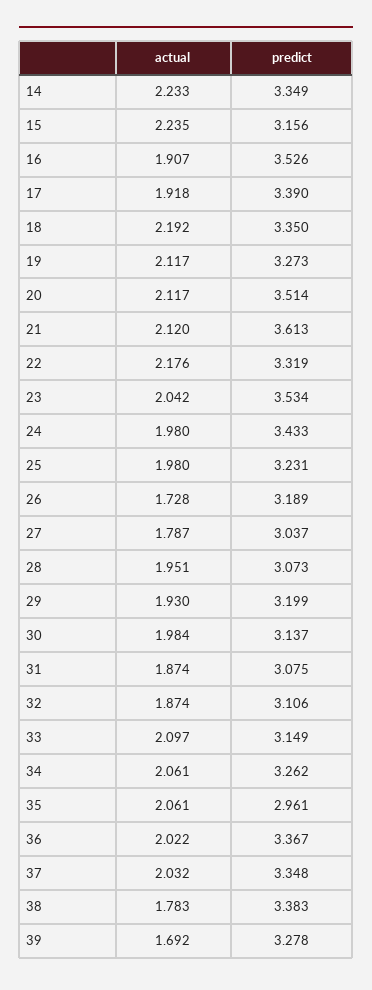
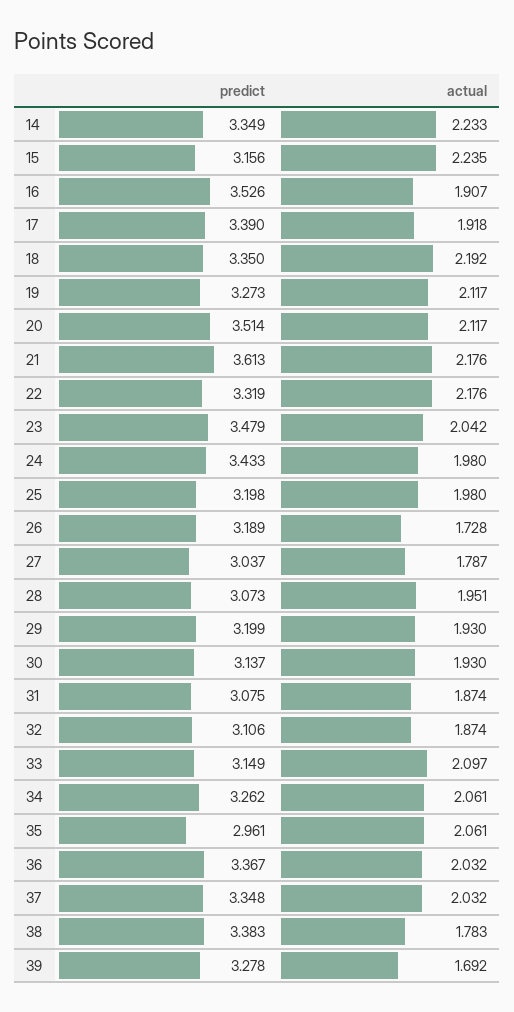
  {
    "actual": {
      "14": 2.233,
      "15": 2.235,
      "16": 1.907,
      "17": 1.918,
      "18": 2.192,
      "19": 2.117,
      "20": 2.117,
-     "21": 2.12,
+     "21": 2.176,
      "22": 2.176,
      "23": 2.042,
      "24": 1.98,
      "25": 1.98,
      "26": 1.728,
      "27": 1.787,
      "28": 1.951,
      "29": 1.93,
-     "30": 1.984,
+     "30": 1.93,
      "31": 1.874,
      "32": 1.874,
      "33": 2.097,
      "34": 2.061,
      "35": 2.061,
-     "36": 2.022,
+     "36": 2.032,
      "37": 2.032,
      "38": 1.783,
      "39": 1.692
    },
    "predict": {
      "14": 3.349,
      "15": 3.156,
      "16": 3.526,
      "17": 3.39,
      "18": 3.35,
      "19": 3.273,
      "20": 3.514,
      "21": 3.613,
      "22": 3.319,
-     "23": 3.534,
+     "23": 3.479,
      "24": 3.433,
-     "25": 3.231,
+     "25": 3.198,
      "26": 3.189,
      "27": 3.037,
      "28": 3.073,
      "29": 3.199,
      "30": 3.137,
      "31": 3.075,
      "32": 3.106,
      "33": 3.149,
      "34": 3.262,
      "35": 2.961,
      "36": 3.367,
      "37": 3.348,
      "38": 3.383,
      "39": 3.278
    }
  }

